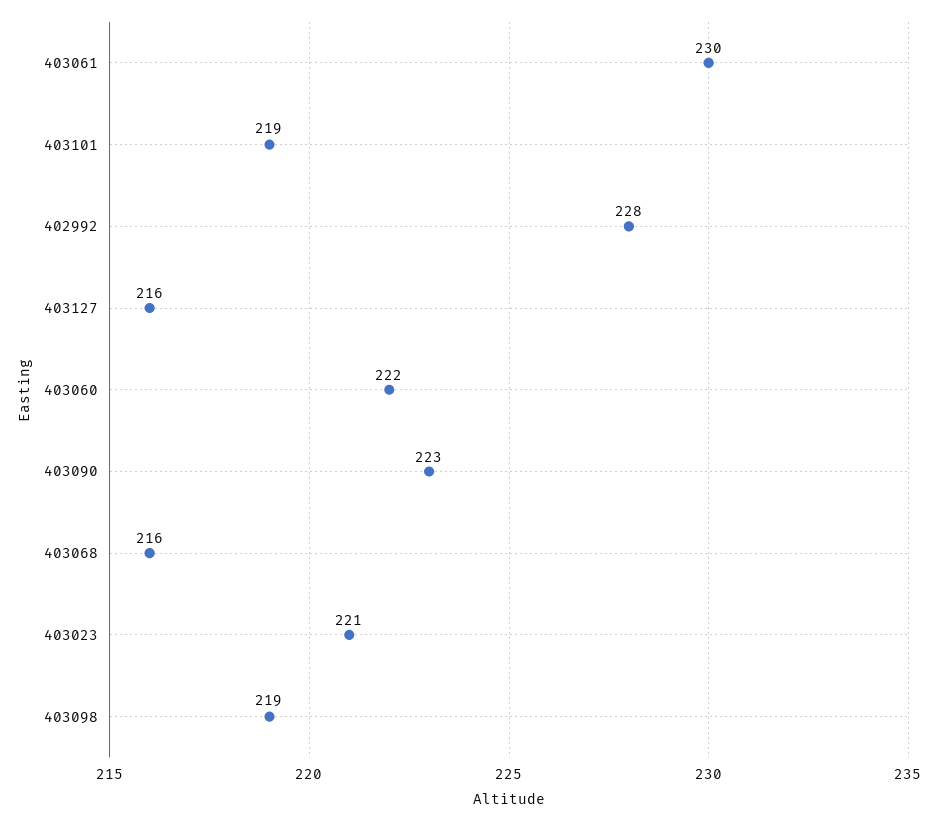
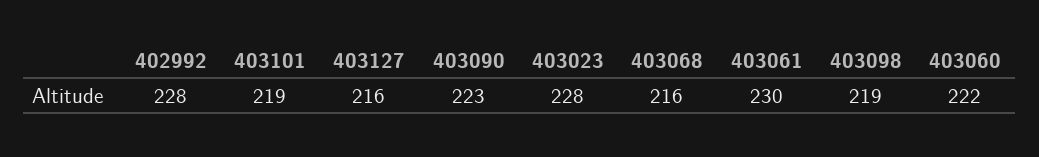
  {
    "403061": 230,
    "403101": 219,
    "402992": 228,
    "403127": 216,
    "403060": 222,
    "403090": 223,
    "403068": 216,
-   "403023": 221,
+   "403023": 228,
    "403098": 219
  }

